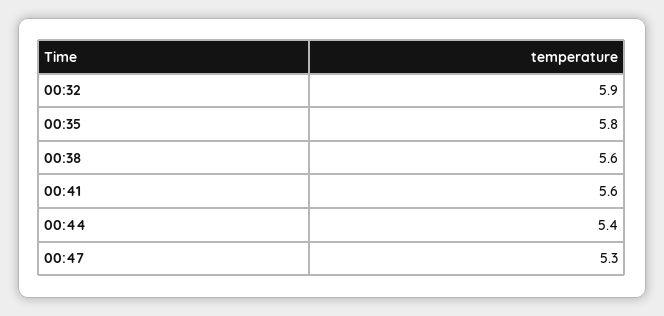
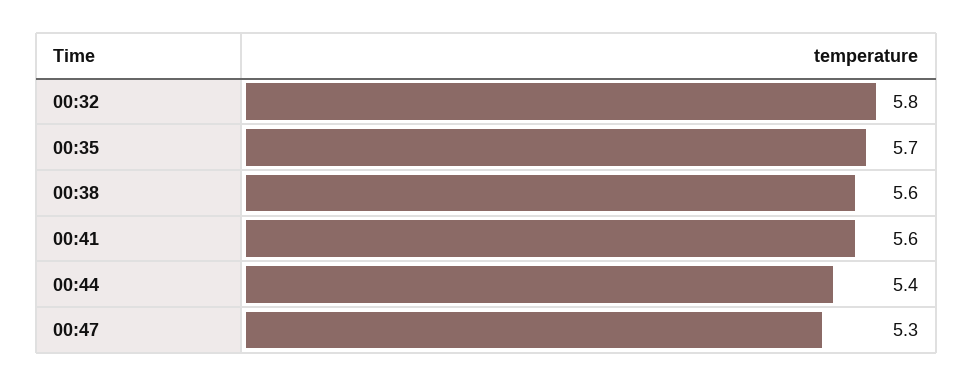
  {
-   "00:32": 5.9,
+   "00:32": 5.8,
-   "00:35": 5.8,
+   "00:35": 5.7,
    "00:38": 5.6,
    "00:41": 5.6,
    "00:44": 5.4,
    "00:47": 5.3
  }

